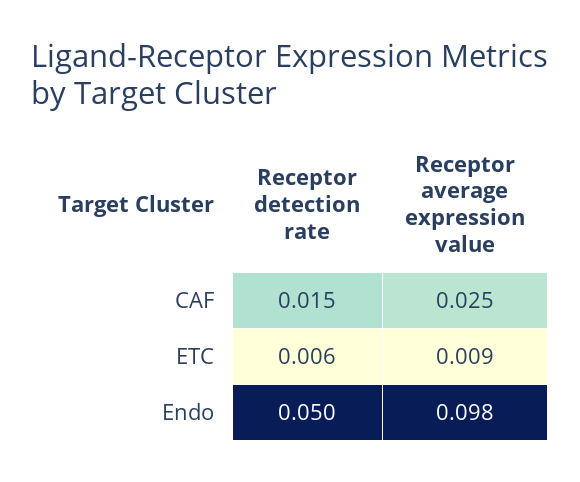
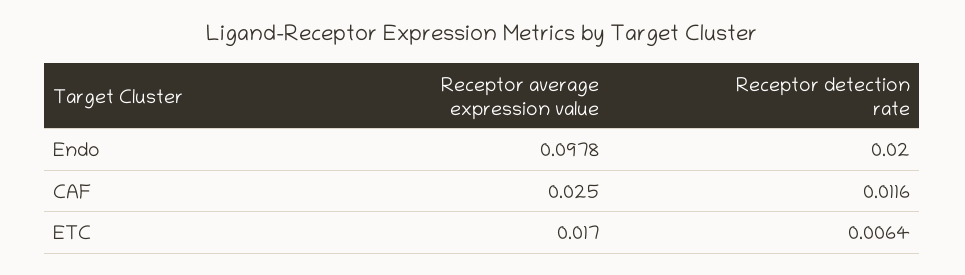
  {
    "Receptor detection rate": {
-     "CAF": 0.015,
+     "CAF": 0.0116,
      "ETC": 0.0064,
-     "Endo": 0.05
+     "Endo": 0.02
    },
    "Receptor average expression value": {
      "CAF": 0.025,
-     "ETC": 0.009,
+     "ETC": 0.017,
      "Endo": 0.0978
    }
  }

